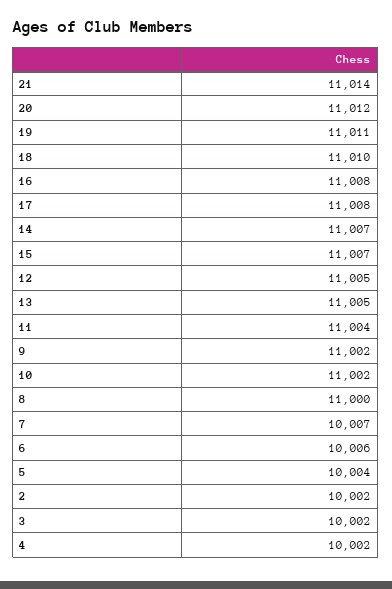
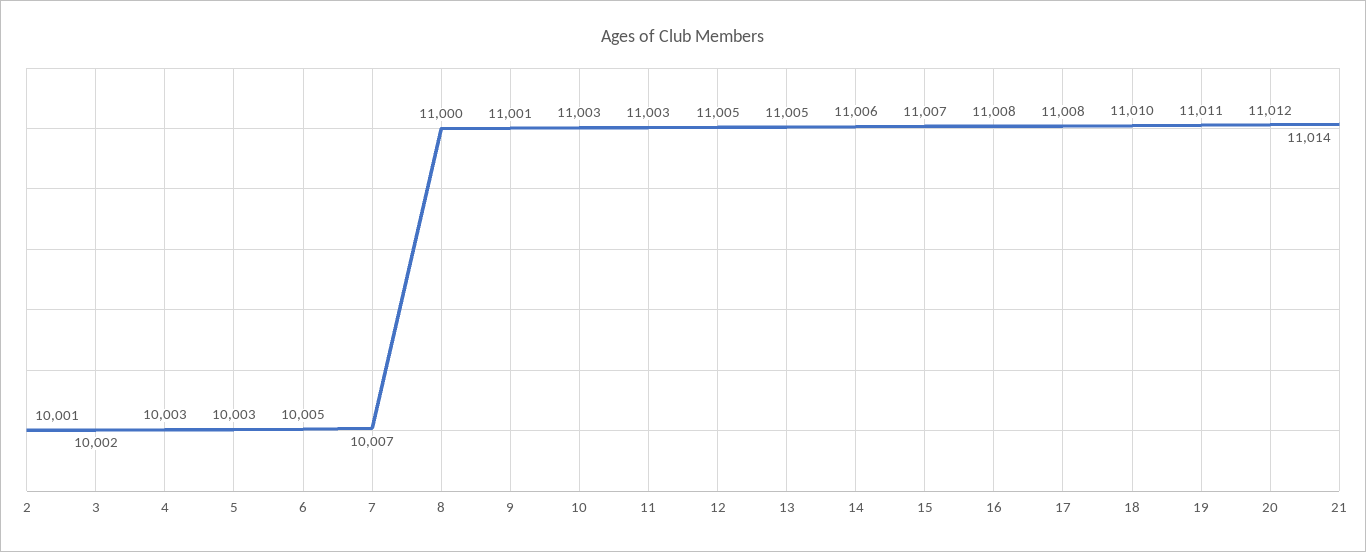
  {
    "21": 11014,
    "20": 11012,
    "19": 11011,
    "18": 11010,
    "16": 11008,
    "17": 11008,
-   "14": 11007,
+   "14": 11006,
    "15": 11007,
    "12": 11005,
    "13": 11005,
-   "11": 11004,
+   "11": 11003,
-   "9": 11002,
+   "9": 11001,
-   "10": 11002,
+   "10": 11003,
    "8": 11000,
    "7": 10007,
-   "6": 10006,
+   "6": 10005,
-   "5": 10004,
+   "5": 10003,
-   "2": 10002,
+   "2": 10001,
    "3": 10002,
-   "4": 10002
+   "4": 10003
  }

